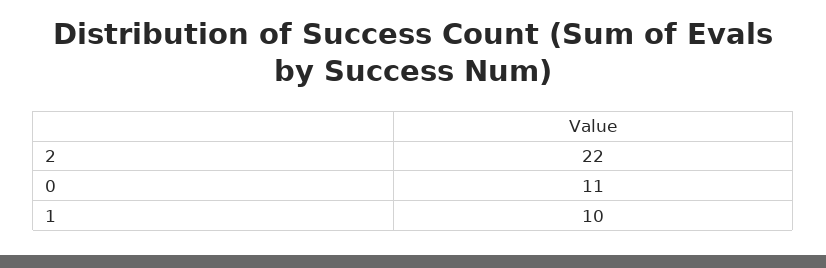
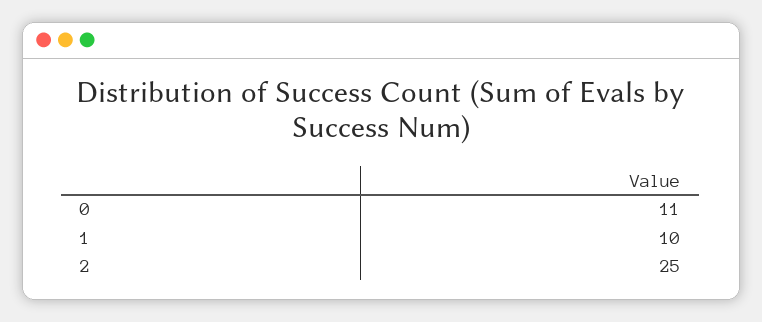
  {
-   "2": 22,
+   "2": 25,
    "0": 11,
    "1": 10
  }

